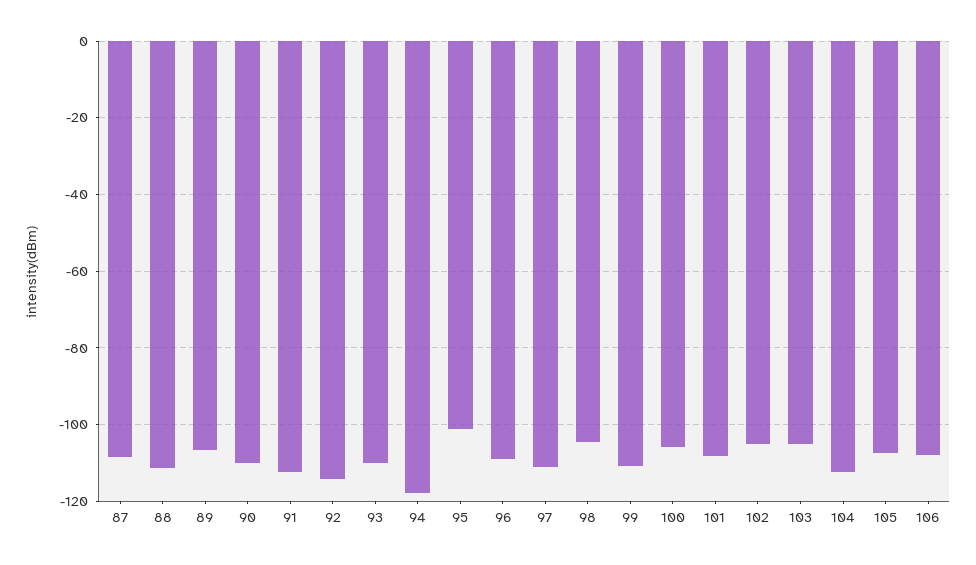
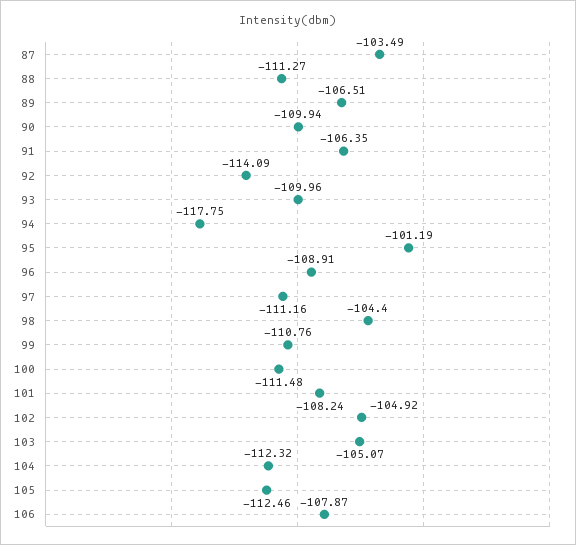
  {
-   "87": -108,
+   "87": -103.49,
    "88": -111.27,
    "89": -106.51,
    "90": -109.94,
-   "91": -112,
+   "91": -106.35,
    "92": -114.09,
    "93": -109.96,
    "94": -117.75,
    "95": -101.19,
    "96": -108.91,
    "97": -111.16,
    "98": -104.4,
    "99": -110.76,
-   "100": -106,
+   "100": -111.48,
    "101": -108.24,
    "102": -104.92,
    "103": -105.07,
    "104": -112.32,
-   "105": -108,
+   "105": -112.46,
    "106": -107.87
  }

